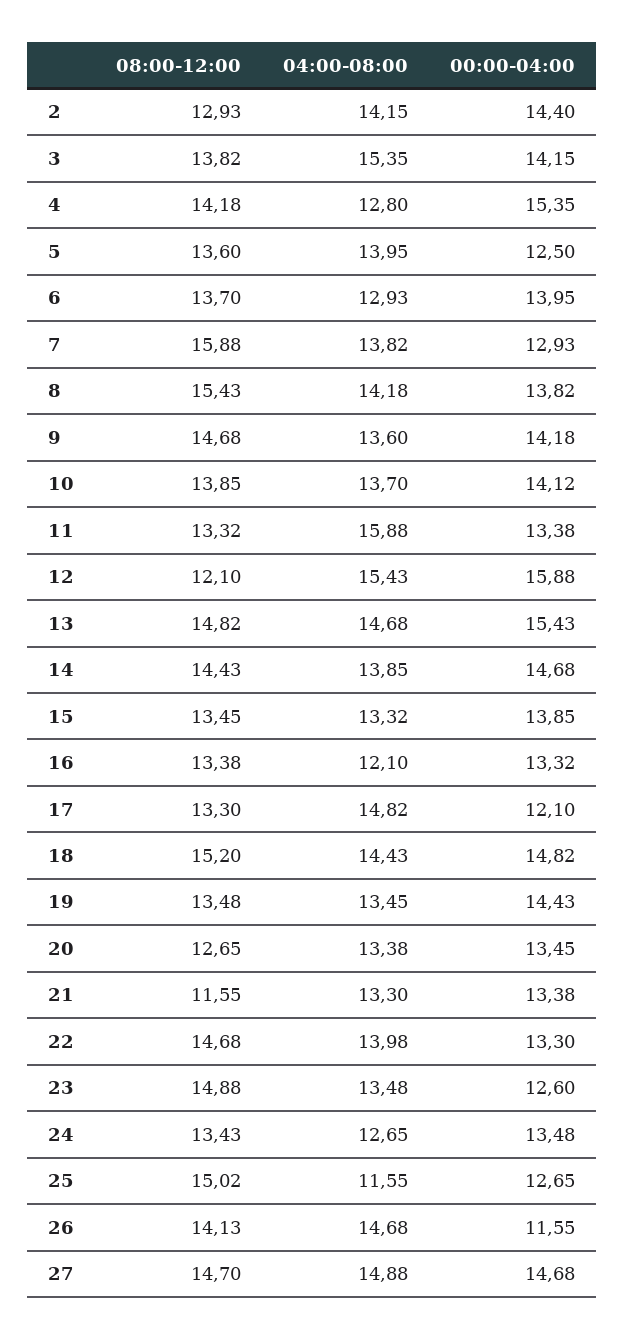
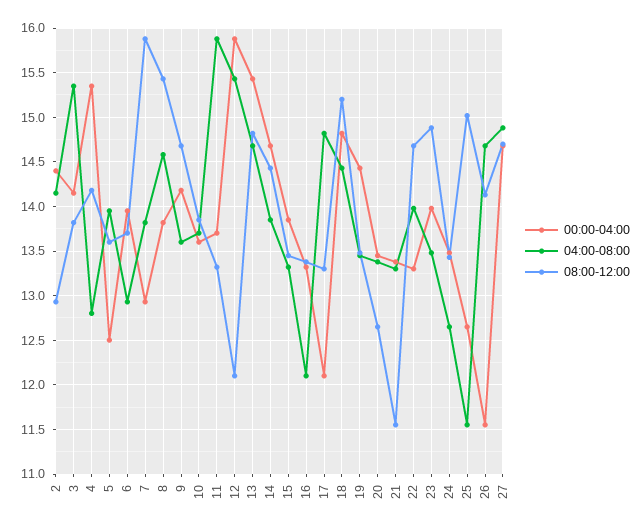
  {
    "08:00-12:00": {
      "2": 12.93,
      "3": 13.82,
      "4": 14.18,
      "5": 13.6,
      "6": 13.7,
      "7": 15.88,
      "8": 15.43,
      "9": 14.68,
      "10": 13.85,
      "11": 13.32,
      "12": 12.1,
      "13": 14.82,
      "14": 14.43,
      "15": 13.45,
      "16": 13.38,
      "17": 13.3,
      "18": 15.2,
      "19": 13.48,
      "20": 12.65,
      "21": 11.55,
      "22": 14.68,
      "23": 14.88,
      "24": 13.43,
      "25": 15.02,
      "26": 14.13,
      "27": 14.7
    },
    "04:00-08:00": {
      "2": 14.15,
      "3": 15.35,
      "4": 12.8,
      "5": 13.95,
      "6": 12.93,
      "7": 13.82,
-     "8": 14.18,
+     "8": 14.6,
      "9": 13.6,
      "10": 13.7,
      "11": 15.88,
      "12": 15.43,
      "13": 14.68,
      "14": 13.85,
      "15": 13.32,
      "16": 12.1,
      "17": 14.82,
      "18": 14.43,
      "19": 13.45,
      "20": 13.38,
      "21": 13.3,
      "22": 13.98,
      "23": 13.48,
      "24": 12.65,
      "25": 11.55,
      "26": 14.68,
      "27": 14.88
    },
    "00:00-04:00": {
      "2": 14.4,
      "3": 14.15,
      "4": 15.35,
      "5": 12.5,
      "6": 13.95,
      "7": 12.93,
      "8": 13.82,
      "9": 14.18,
-     "10": 14.12,
+     "10": 13.6,
-     "11": 13.38,
+     "11": 13.7,
      "12": 15.88,
      "13": 15.43,
      "14": 14.68,
      "15": 13.85,
      "16": 13.32,
      "17": 12.1,
      "18": 14.82,
      "19": 14.43,
      "20": 13.45,
      "21": 13.38,
      "22": 13.3,
-     "23": 12.6,
+     "23": 14,
      "24": 13.48,
      "25": 12.65,
      "26": 11.55,
      "27": 14.68
    }
  }

